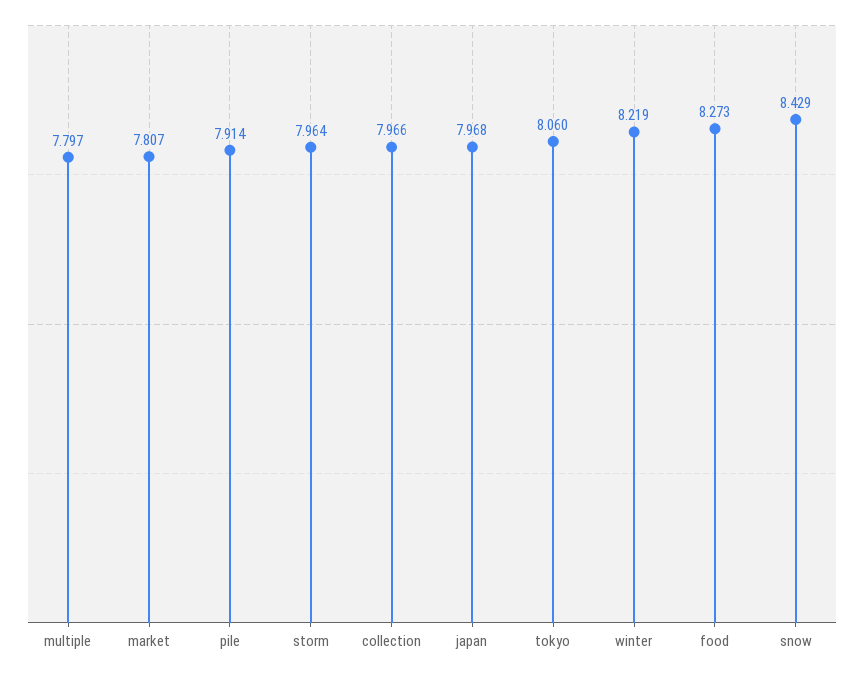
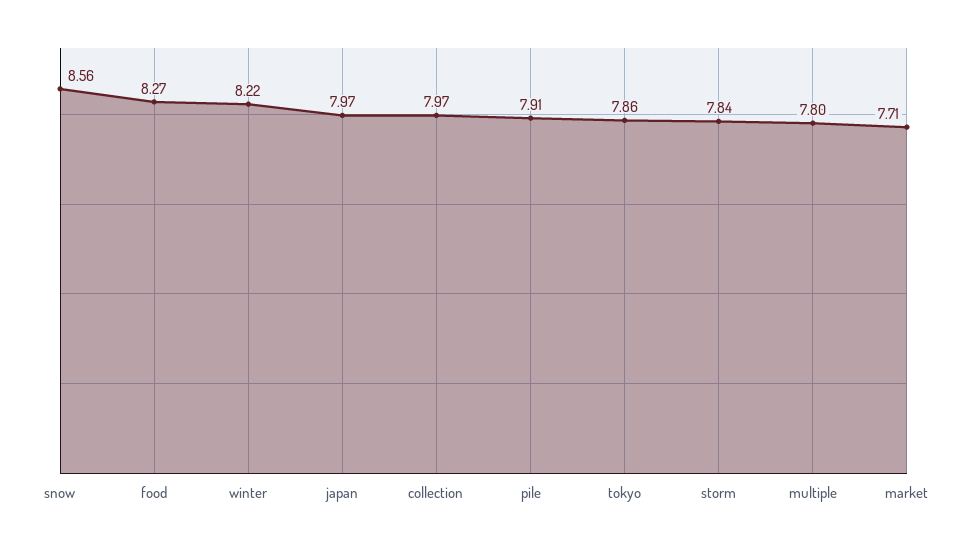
  {
    "multiple": 7.797,
-   "market": 7.807,
+   "market": 7.71,
    "pile": 7.914,
-   "storm": 7.964,
+   "storm": 7.84,
    "collection": 7.966,
    "japan": 7.968,
-   "tokyo": 8.06,
+   "tokyo": 7.86,
    "winter": 8.219,
    "food": 8.273,
-   "snow": 8.429
+   "snow": 8.56
  }

